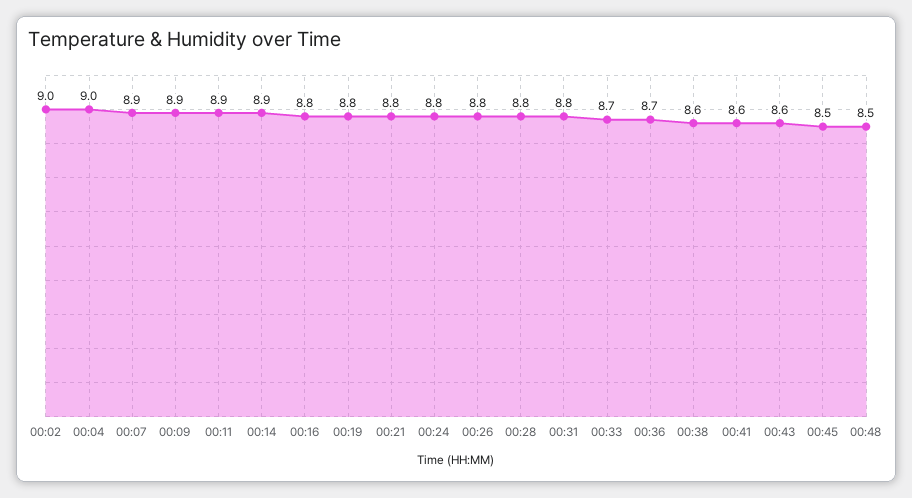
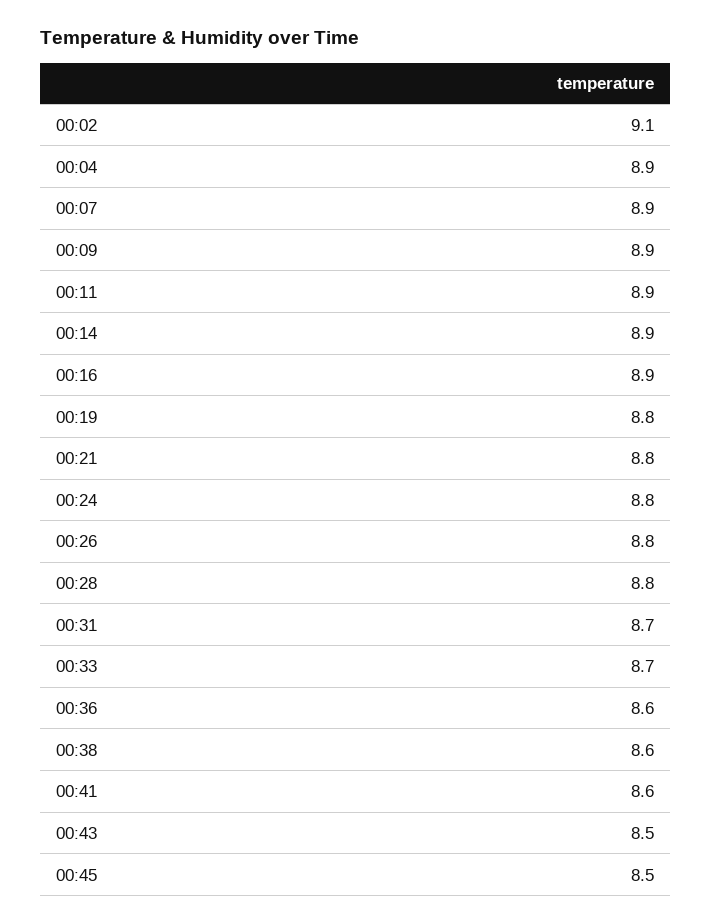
  {
-   "00:02": 9,
+   "00:02": 9.1,
-   "00:04": 9,
+   "00:04": 8.9,
    "00:07": 8.9,
    "00:09": 8.9,
    "00:11": 8.9,
    "00:14": 8.9,
-   "00:16": 8.8,
+   "00:16": 8.9,
    "00:19": 8.8,
    "00:21": 8.8,
    "00:24": 8.8,
    "00:26": 8.8,
    "00:28": 8.8,
-   "00:31": 8.8,
+   "00:31": 8.7,
    "00:33": 8.7,
-   "00:36": 8.7,
+   "00:36": 8.6,
    "00:38": 8.6,
    "00:41": 8.6,
-   "00:43": 8.6,
+   "00:43": 8.5,
-   "00:45": 8.5,
+   "00:45": 8.5
-   "00:48": 8.5
  }

